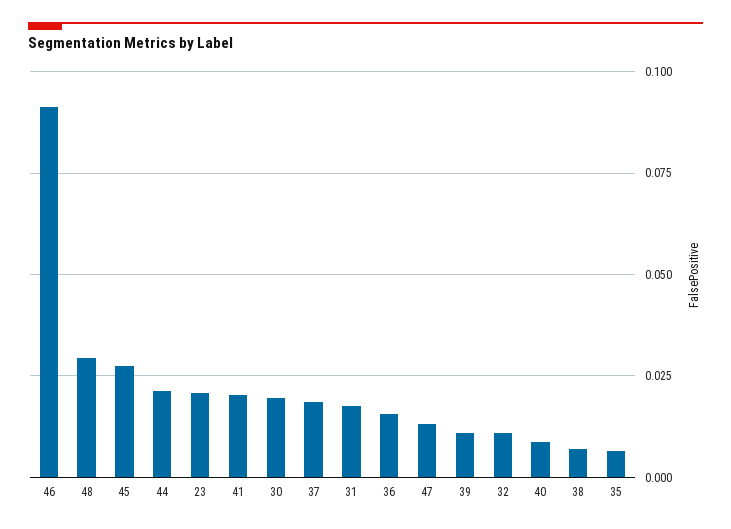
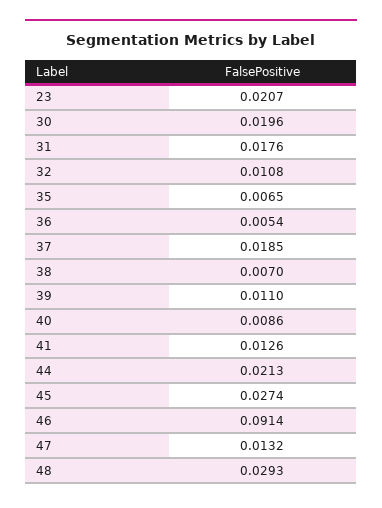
  {
    "46": 0.0914,
    "48": 0.0293,
    "45": 0.0274,
    "44": 0.0213,
    "23": 0.0207,
-   "41": 0.02,
+   "41": 0.0126,
    "30": 0.0196,
    "37": 0.0185,
    "31": 0.0176,
-   "36": 0.015,
+   "36": 0.0054,
    "47": 0.0132,
    "39": 0.011,
    "32": 0.0108,
    "40": 0.0086,
    "38": 0.007,
    "35": 0.0065
  }

